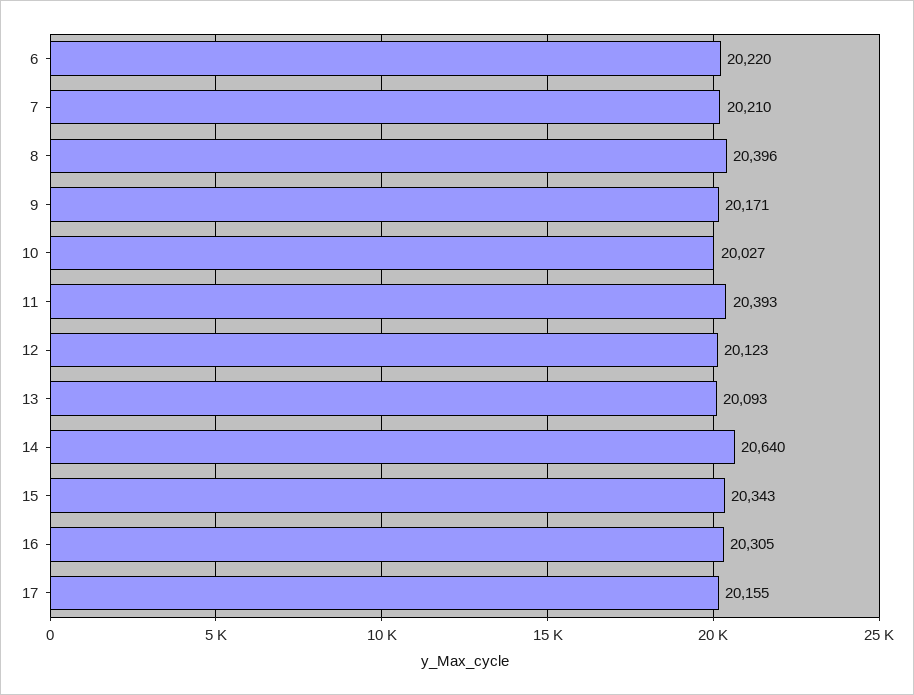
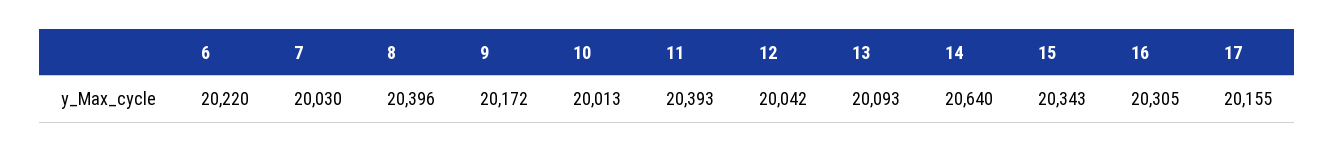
  {
    "6": 20220,
-   "7": 20210,
+   "7": 20030,
    "8": 20396,
-   "9": 20171,
+   "9": 20172,
-   "10": 20027,
+   "10": 20013,
    "11": 20393,
-   "12": 20123,
+   "12": 20042,
    "13": 20093,
    "14": 20640,
    "15": 20343,
    "16": 20305,
    "17": 20155
  }

